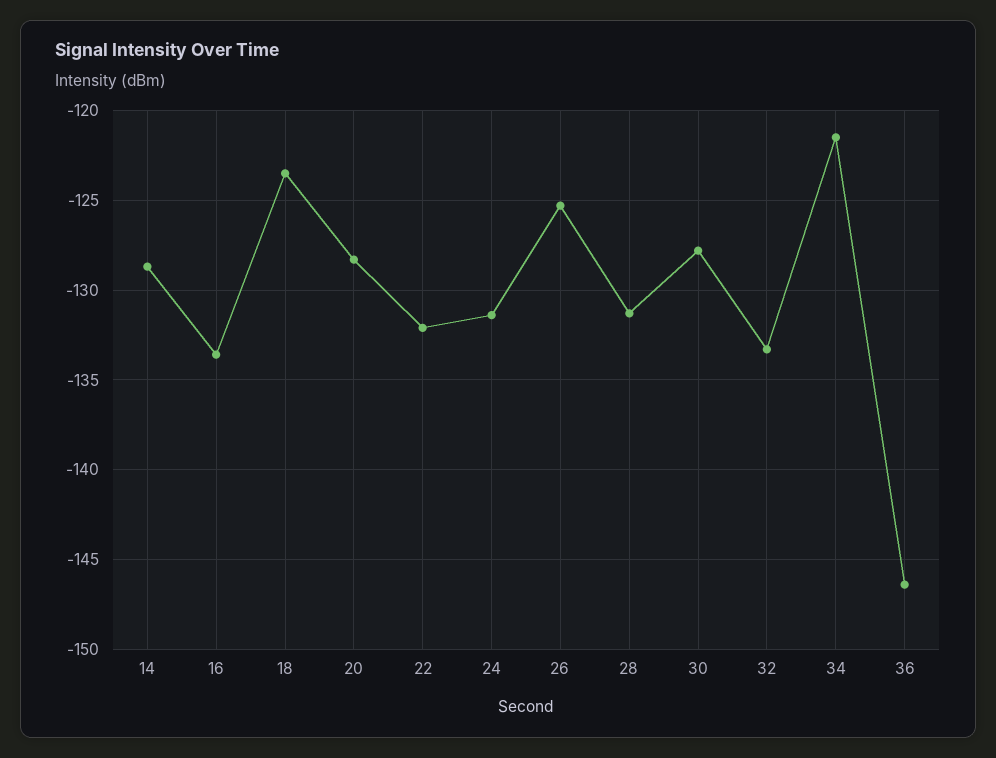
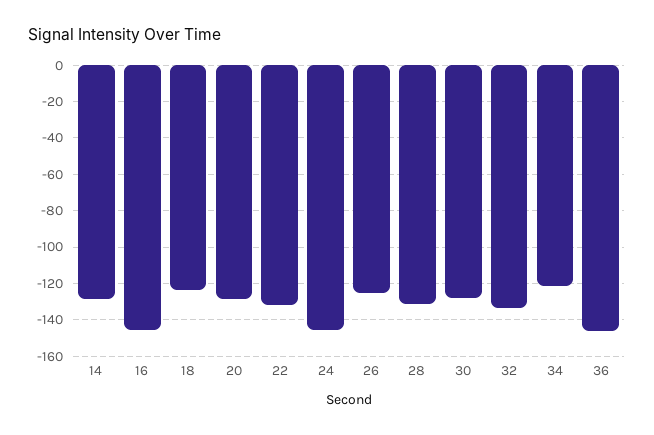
  {
    "14": -128.5,
-   "16": -133.5,
+   "16": -145,
    "18": -123.5,
    "20": -128.5,
    "22": -132,
-   "24": -131.5,
+   "24": -145,
    "26": -125.5,
    "28": -131.5,
    "30": -128,
    "32": -133.5,
    "34": -121.5,
    "36": -146.5
  }

